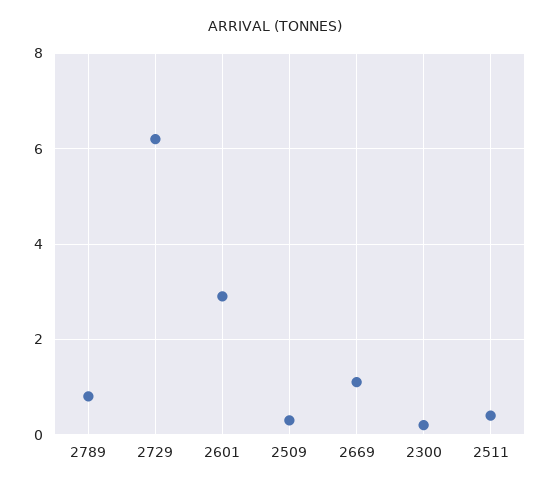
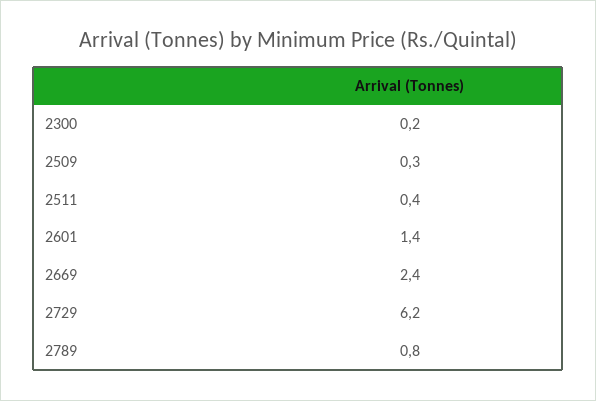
  {
    "2789": 0.8,
    "2729": 6.2,
-   "2601": 3,
+   "2601": 1.4,
    "2509": 0.3,
-   "2669": 1,
+   "2669": 2.4,
    "2300": 0.2,
    "2511": 0.4
  }

